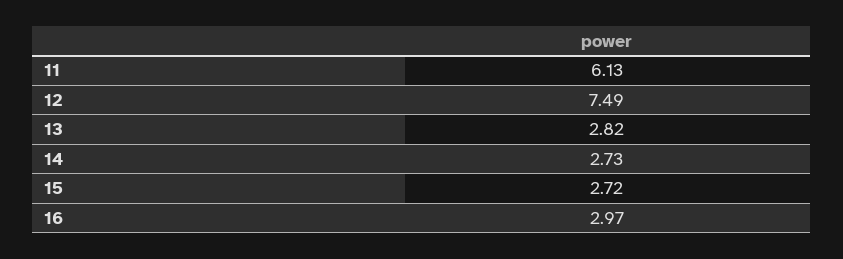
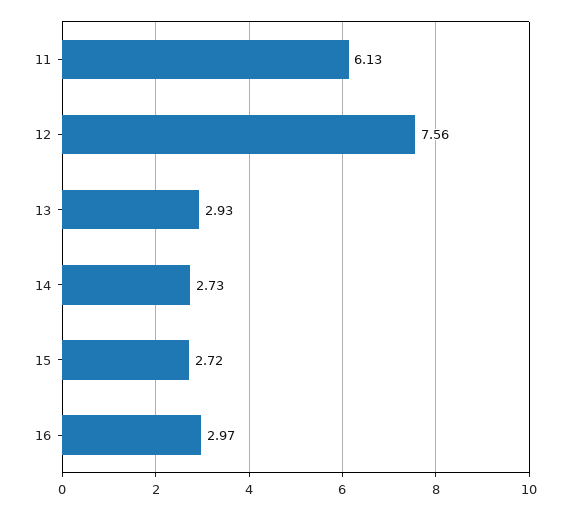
  {
    "11": 6.13,
-   "12": 7.49,
+   "12": 7.56,
-   "13": 2.82,
+   "13": 2.93,
    "14": 2.73,
    "15": 2.72,
    "16": 2.97
  }

